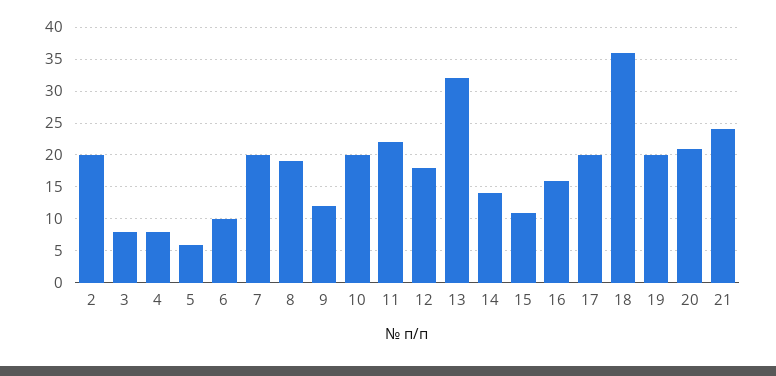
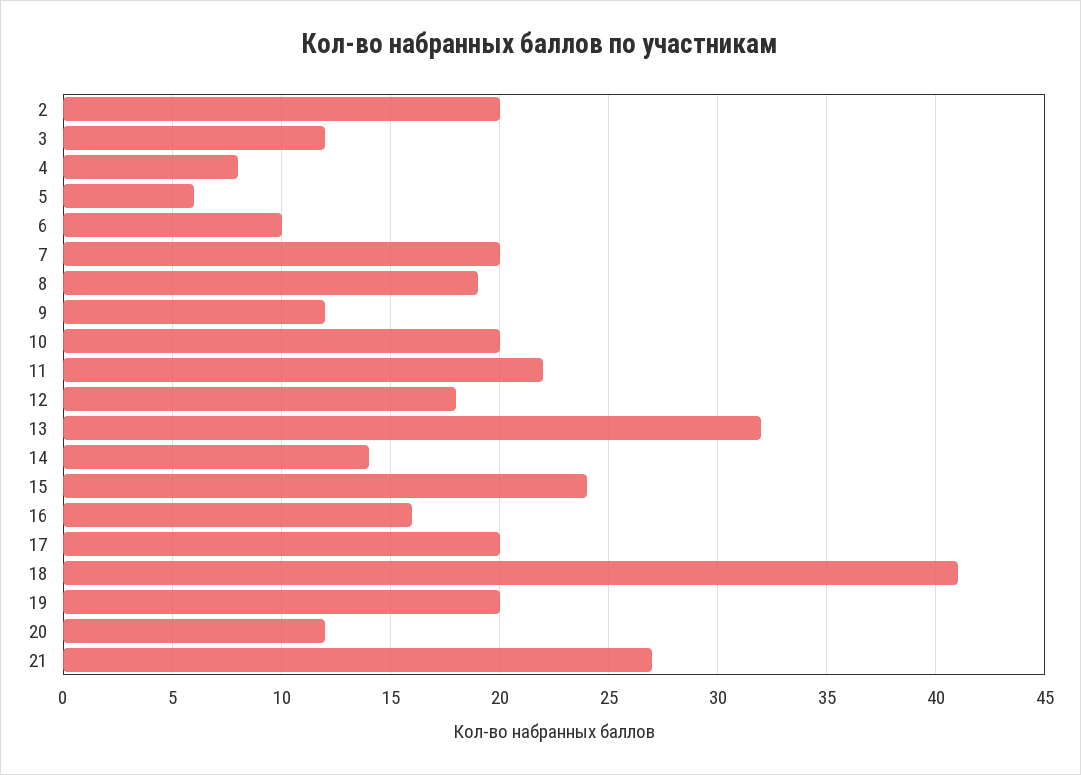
  {
    "2": 20,
-   "3": 8,
+   "3": 12,
    "4": 8,
    "5": 6,
    "6": 10,
    "7": 20,
    "8": 19,
    "9": 12,
    "10": 20,
    "11": 22,
    "12": 18,
    "13": 32,
    "14": 14,
-   "15": 11,
+   "15": 24,
    "16": 16,
    "17": 20,
-   "18": 36,
+   "18": 41,
    "19": 20,
-   "20": 21,
+   "20": 12,
-   "21": 24
+   "21": 27
  }

